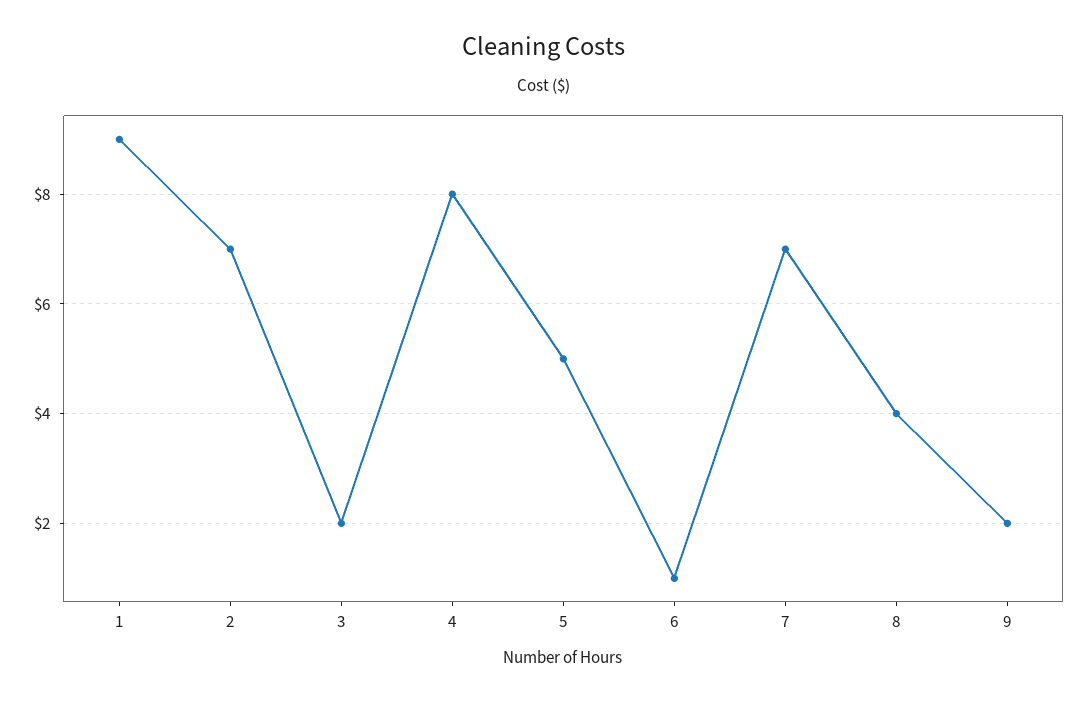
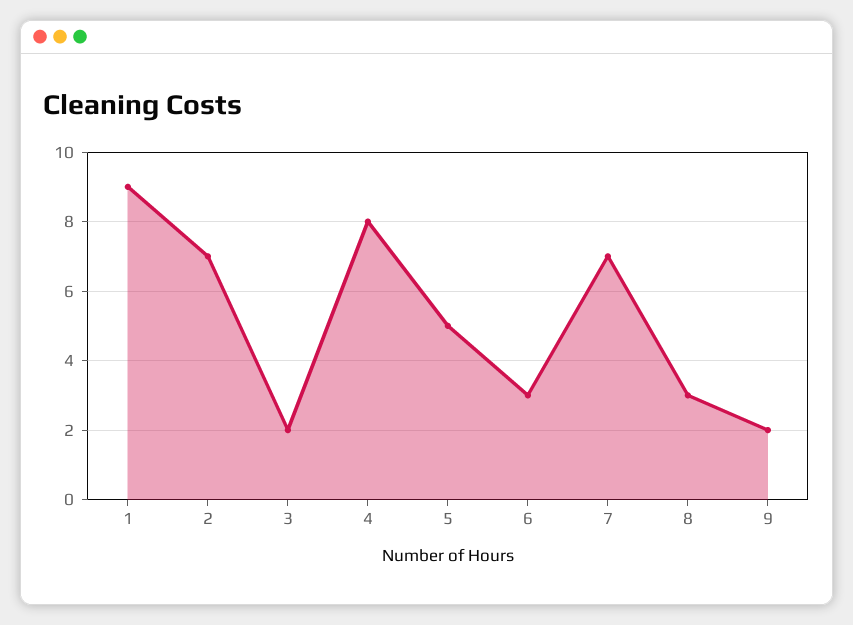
  {
    "1": 9,
    "2": 7,
    "3": 2,
    "4": 8,
    "5": 5,
-   "6": 1,
+   "6": 3,
    "7": 7,
-   "8": 4,
+   "8": 3,
    "9": 2
  }

